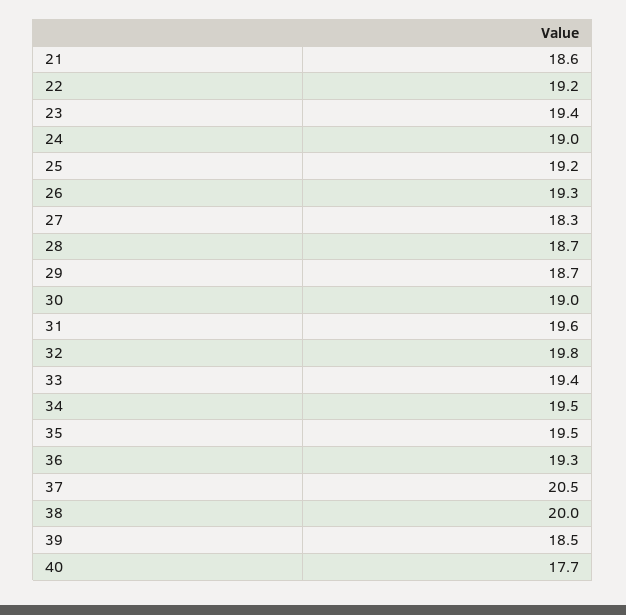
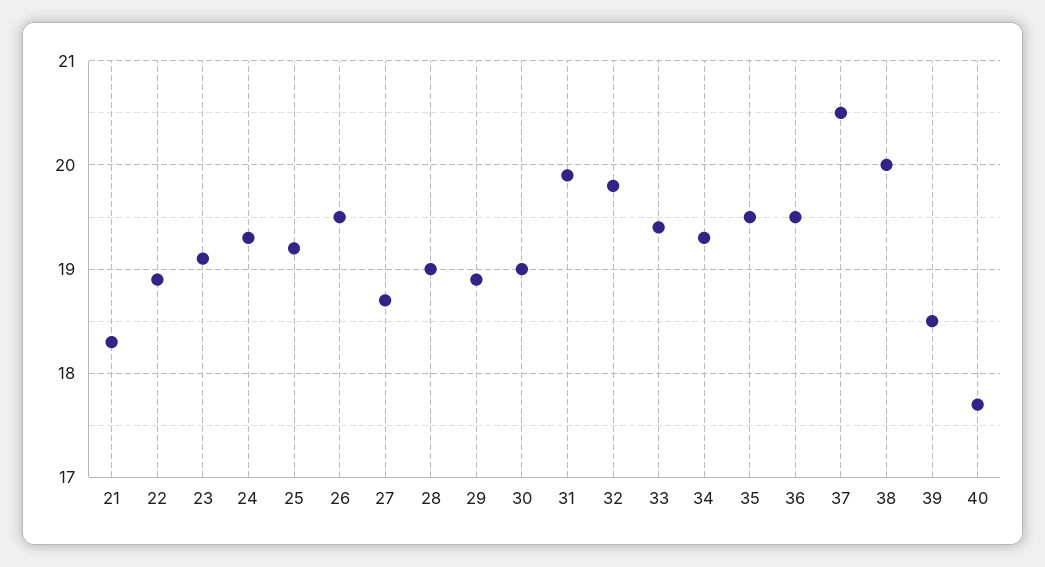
  {
-   "21": 18.6,
+   "21": 18.3,
-   "22": 19.2,
+   "22": 18.9,
-   "23": 19.4,
+   "23": 19.1,
-   "24": 19,
+   "24": 19.3,
    "25": 19.2,
-   "26": 19.3,
+   "26": 19.5,
-   "27": 18.3,
+   "27": 18.7,
-   "28": 18.7,
+   "28": 19,
-   "29": 18.7,
+   "29": 18.9,
    "30": 19,
-   "31": 19.6,
+   "31": 19.9,
    "32": 19.8,
    "33": 19.4,
-   "34": 19.5,
+   "34": 19.3,
    "35": 19.5,
-   "36": 19.3,
+   "36": 19.5,
    "37": 20.5,
    "38": 20,
    "39": 18.5,
    "40": 17.7
  }

